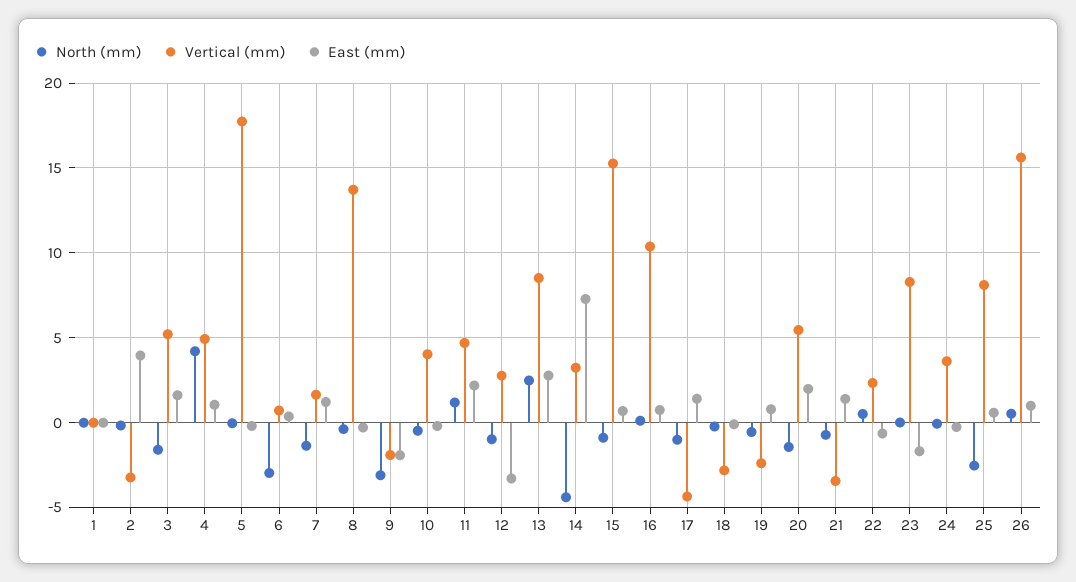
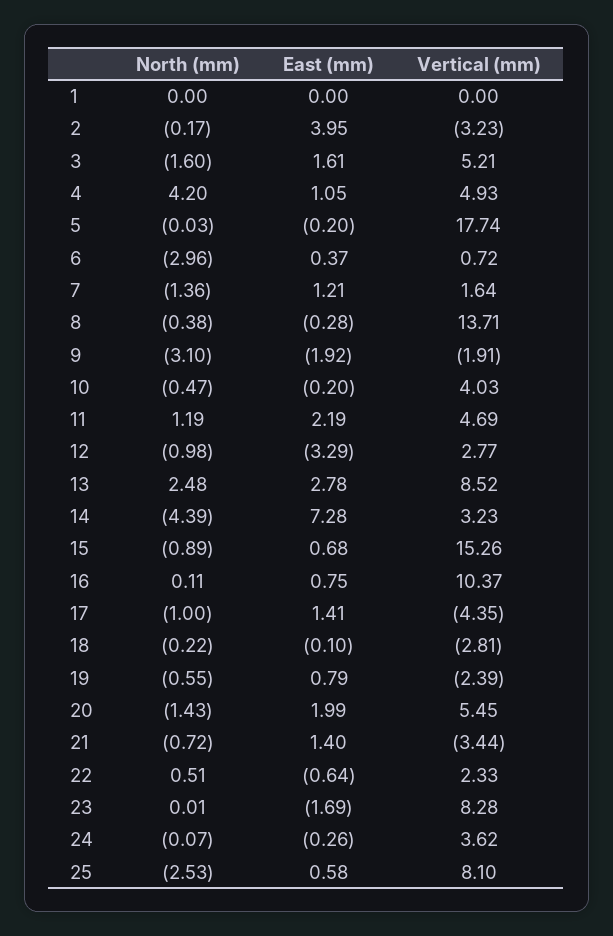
  {
    "North (mm)": {
      "1": 0,
      "2": -0.17,
      "3": -1.6,
      "4": 4.2,
      "5": -0.03,
      "6": -2.96,
      "7": -1.36,
      "8": -0.38,
      "9": -3.1,
      "10": -0.47,
      "11": 1.19,
      "12": -0.98,
      "13": 2.48,
      "14": -4.39,
      "15": -0.89,
      "16": 0.11,
      "17": -1,
      "18": -0.22,
      "19": -0.55,
      "20": -1.43,
      "21": -0.72,
      "22": 0.51,
      "23": 0.01,
      "24": -0.07,
-     "25": -2.53,
+     "25": -2.53
-     "26": 0.5
    },
    "Vertical (mm)": {
      "1": 0,
      "2": -3.23,
      "3": 5.21,
      "4": 4.93,
      "5": 17.74,
      "6": 0.72,
      "7": 1.64,
      "8": 13.71,
      "9": -1.91,
      "10": 4.03,
      "11": 4.69,
      "12": 2.77,
      "13": 8.52,
      "14": 3.23,
      "15": 15.26,
      "16": 10.37,
      "17": -4.35,
      "18": -2.81,
      "19": -2.39,
      "20": 5.45,
      "21": -3.44,
      "22": 2.33,
      "23": 8.28,
      "24": 3.62,
-     "25": 8.1,
+     "25": 8.1
-     "26": 15.5
    },
    "East (mm)": {
      "1": 0,
      "2": 3.95,
      "3": 1.61,
      "4": 1.05,
      "5": -0.2,
      "6": 0.37,
      "7": 1.21,
      "8": -0.28,
      "9": -1.92,
      "10": -0.2,
      "11": 2.19,
      "12": -3.29,
      "13": 2.78,
      "14": 7.28,
      "15": 0.68,
      "16": 0.75,
      "17": 1.41,
      "18": -0.1,
      "19": 0.79,
      "20": 1.99,
      "21": 1.4,
      "22": -0.64,
      "23": -1.69,
      "24": -0.26,
-     "25": 0.58,
+     "25": 0.58
-     "26": 1
    }
  }

